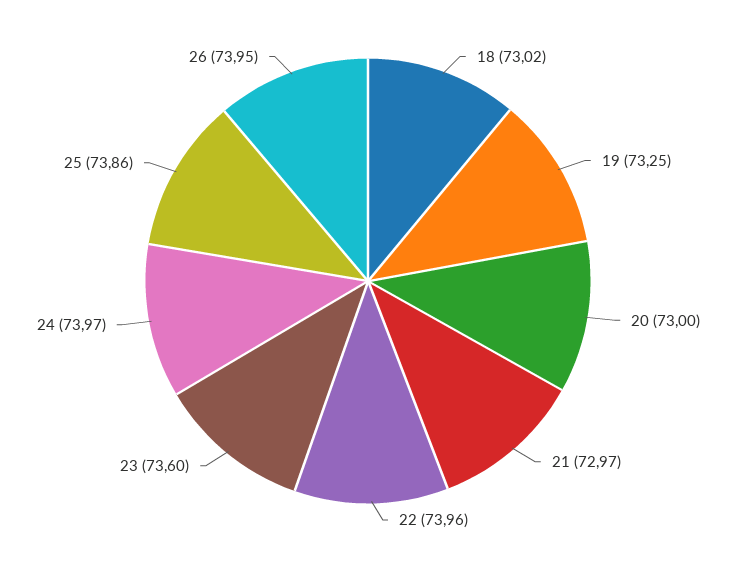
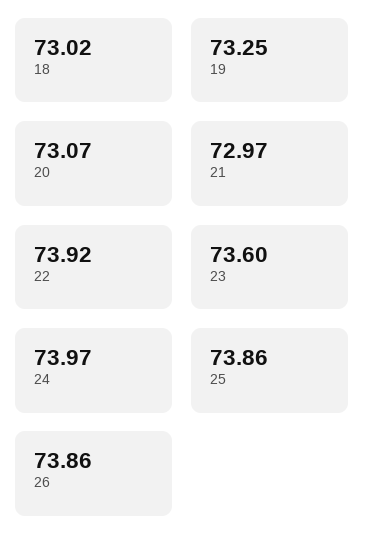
  {
    "18": 73.02,
    "19": 73.25,
-   "20": 73,
+   "20": 73.07,
    "21": 72.97,
-   "22": 73.96,
+   "22": 73.92,
    "23": 73.6,
    "24": 73.97,
    "25": 73.86,
-   "26": 73.95
+   "26": 73.86
  }

